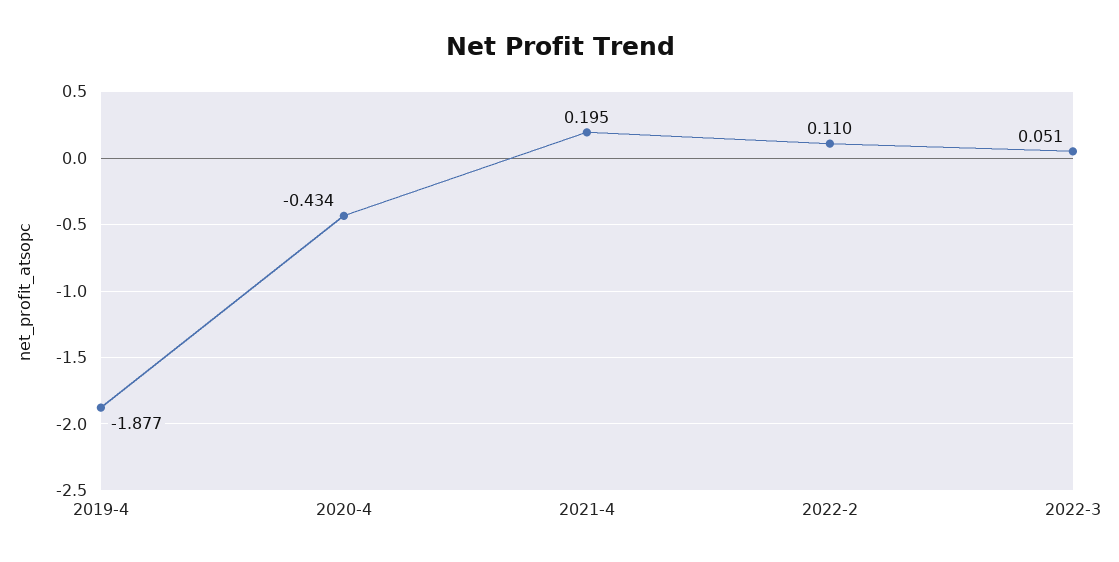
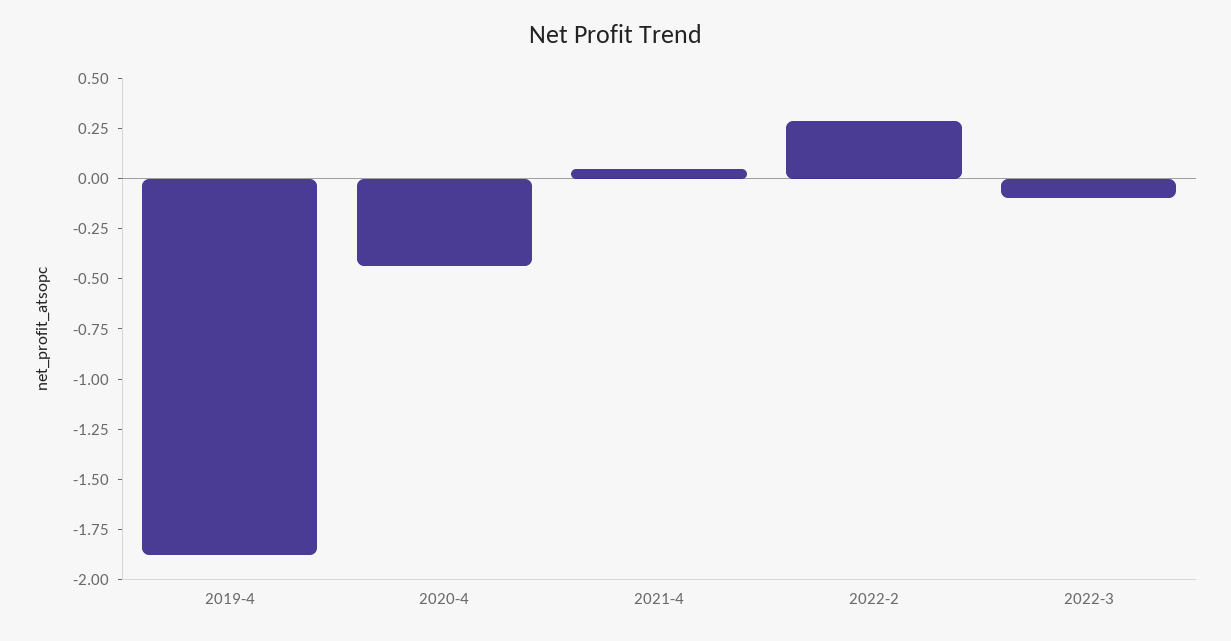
  {
    "2019-4": -1.877,
    "2020-4": -0.434,
-   "2021-4": 0.195,
+   "2021-4": 0.05,
-   "2022-2": 0.11,
+   "2022-2": 0.3,
-   "2022-3": 0.051
+   "2022-3": -0.1
  }

